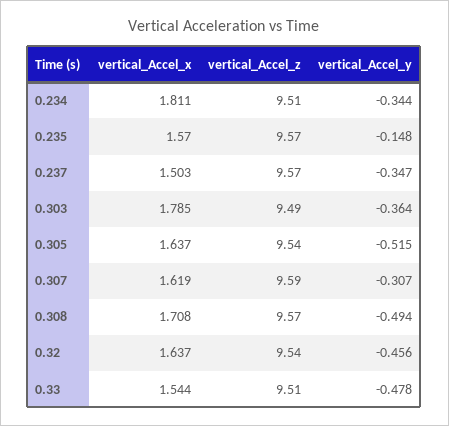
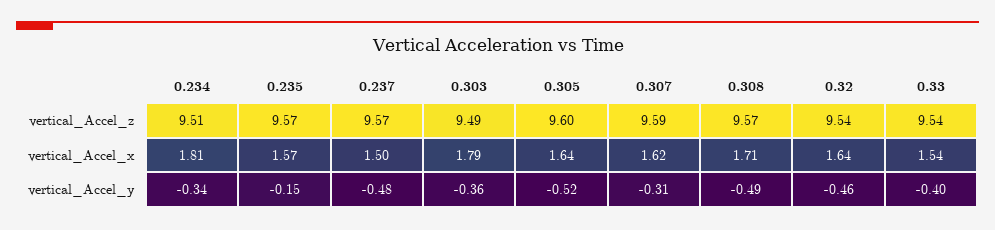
  {
    "vertical_Accel_x": {
      "0.234": 1.811,
      "0.235": 1.57,
      "0.237": 1.503,
      "0.303": 1.785,
      "0.305": 1.637,
      "0.307": 1.619,
      "0.308": 1.708,
      "0.32": 1.637,
      "0.33": 1.544
    },
    "vertical_Accel_z": {
      "0.234": 9.51,
      "0.235": 9.57,
      "0.237": 9.57,
      "0.303": 9.49,
-     "0.305": 9.54,
+     "0.305": 9.6,
      "0.307": 9.59,
      "0.308": 9.57,
      "0.32": 9.54,
-     "0.33": 9.51
+     "0.33": 9.54
    },
    "vertical_Accel_y": {
      "0.234": -0.344,
      "0.235": -0.148,
-     "0.237": -0.347,
+     "0.237": -0.48,
      "0.303": -0.364,
      "0.305": -0.515,
      "0.307": -0.307,
      "0.308": -0.494,
      "0.32": -0.456,
-     "0.33": -0.478
+     "0.33": -0.4
    }
  }

